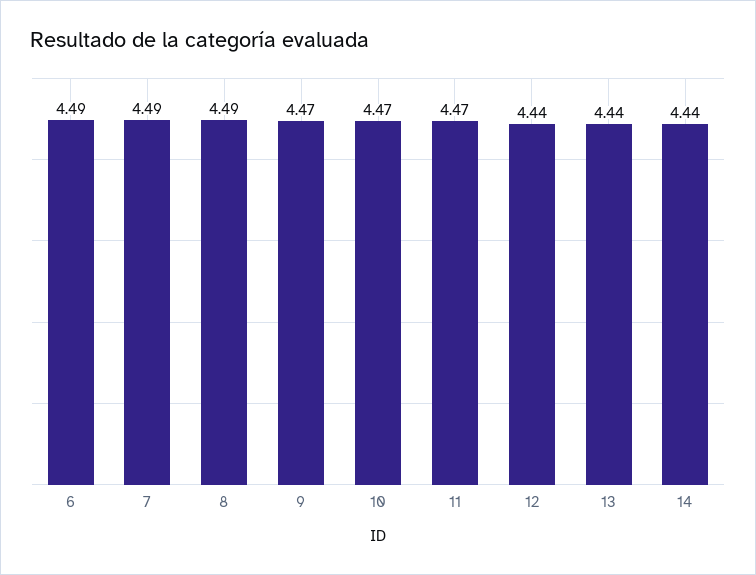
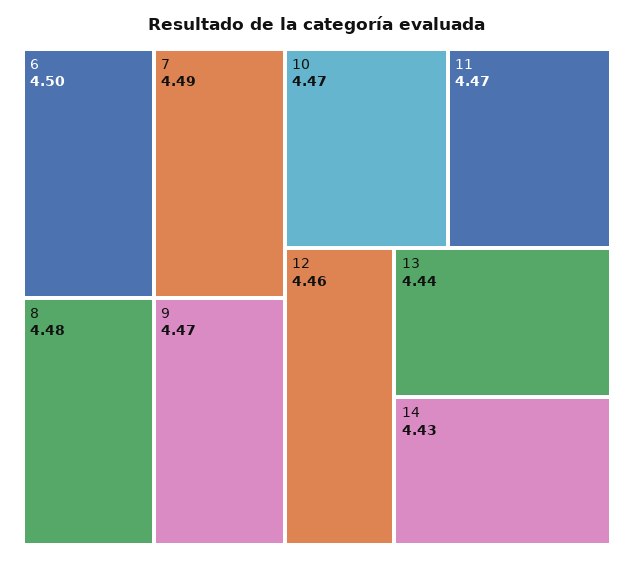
  {
-   "6": 4.49,
+   "6": 4.5,
    "7": 4.49,
-   "8": 4.49,
+   "8": 4.48,
    "9": 4.47,
    "10": 4.47,
    "11": 4.47,
-   "12": 4.44,
+   "12": 4.46,
    "13": 4.44,
-   "14": 4.44
+   "14": 4.43
  }

